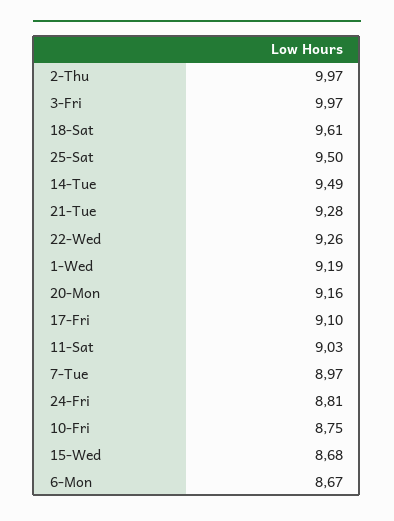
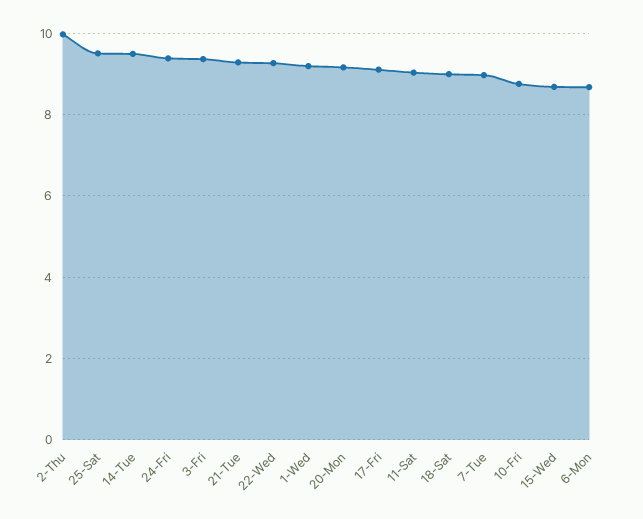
  {
    "2-Thu": 9.97,
-   "3-Fri": 9.97,
+   "3-Fri": 9.4,
-   "18-Sat": 9.61,
+   "18-Sat": 9,
    "25-Sat": 9.5,
    "14-Tue": 9.49,
    "21-Tue": 9.28,
    "22-Wed": 9.26,
    "1-Wed": 9.19,
    "20-Mon": 9.16,
    "17-Fri": 9.1,
    "11-Sat": 9.03,
    "7-Tue": 8.97,
-   "24-Fri": 8.81,
+   "24-Fri": 9.4,
    "10-Fri": 8.75,
    "15-Wed": 8.68,
    "6-Mon": 8.67
  }

